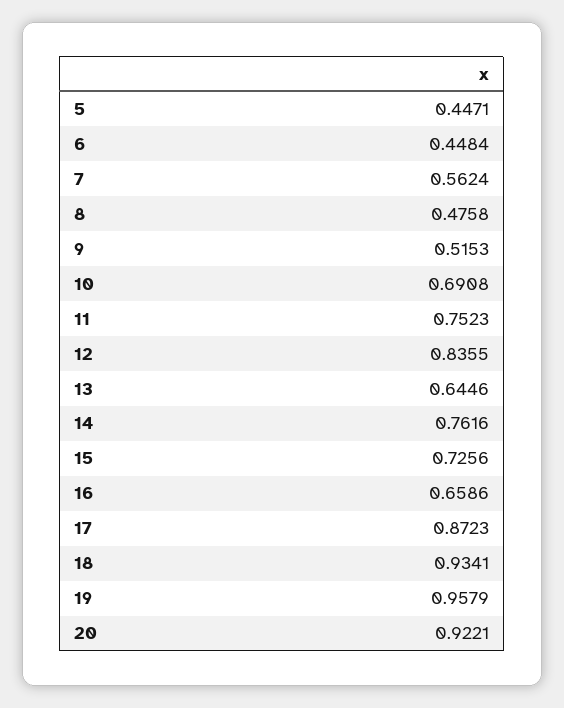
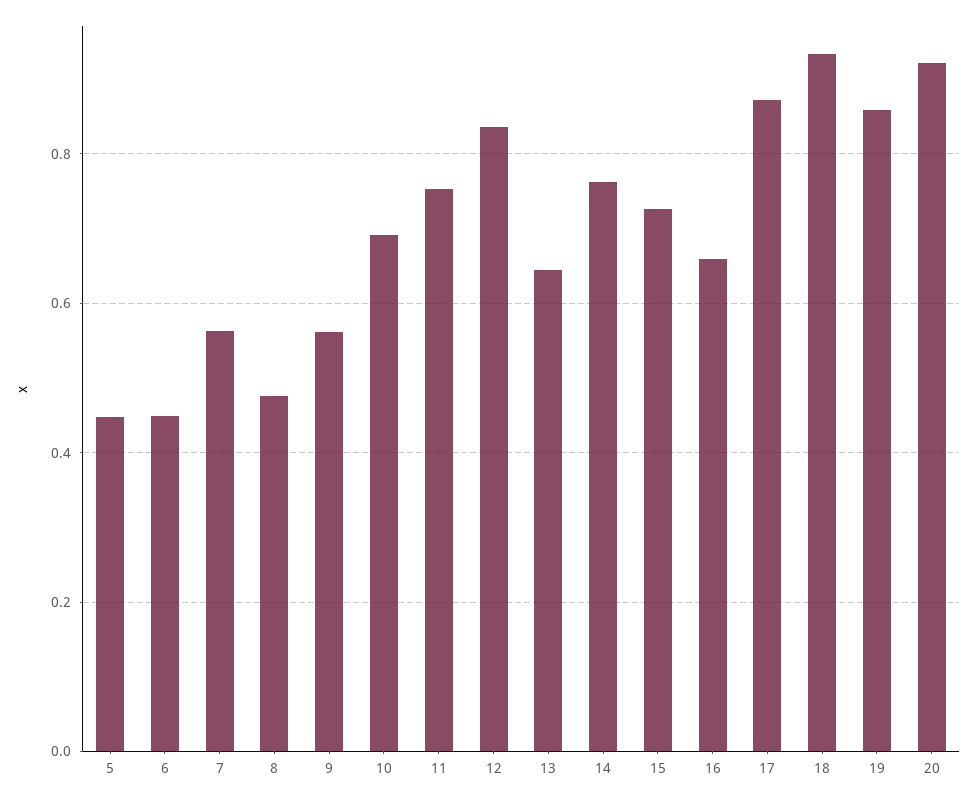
  {
    "5": 0.4471,
    "6": 0.4484,
    "7": 0.5624,
    "8": 0.4758,
-   "9": 0.5153,
+   "9": 0.56,
    "10": 0.6908,
    "11": 0.7523,
    "12": 0.8355,
    "13": 0.6446,
    "14": 0.7616,
    "15": 0.7256,
    "16": 0.6586,
    "17": 0.8723,
    "18": 0.9341,
-   "19": 0.9579,
+   "19": 0.86,
    "20": 0.9221
  }

